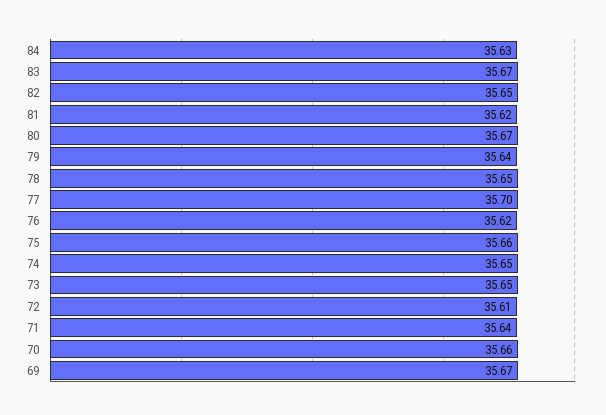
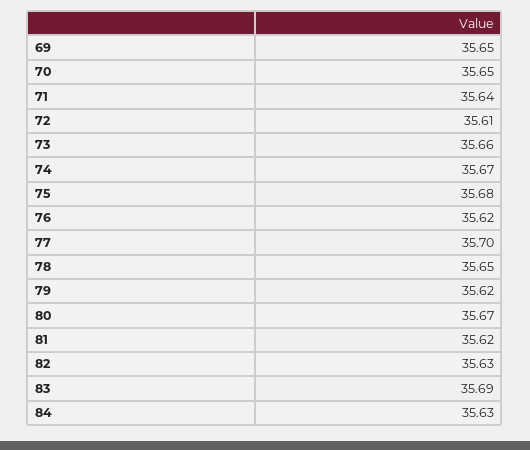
  {
    "84": 35.63,
-   "83": 35.67,
+   "83": 35.69,
-   "82": 35.65,
+   "82": 35.63,
    "81": 35.62,
    "80": 35.67,
-   "79": 35.64,
+   "79": 35.62,
    "78": 35.65,
    "77": 35.7,
    "76": 35.62,
-   "75": 35.66,
+   "75": 35.68,
-   "74": 35.65,
+   "74": 35.67,
-   "73": 35.65,
+   "73": 35.66,
    "72": 35.61,
    "71": 35.64,
-   "70": 35.66,
+   "70": 35.65,
-   "69": 35.67
+   "69": 35.65
  }

